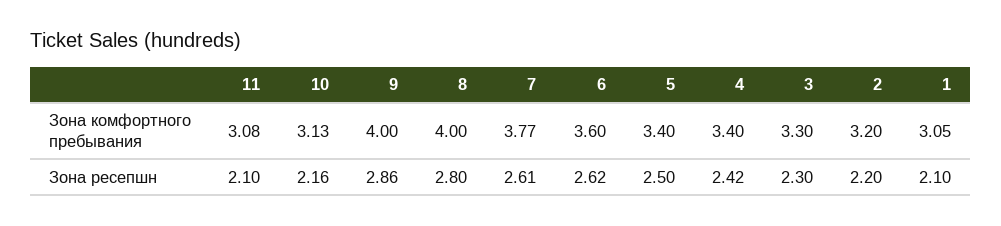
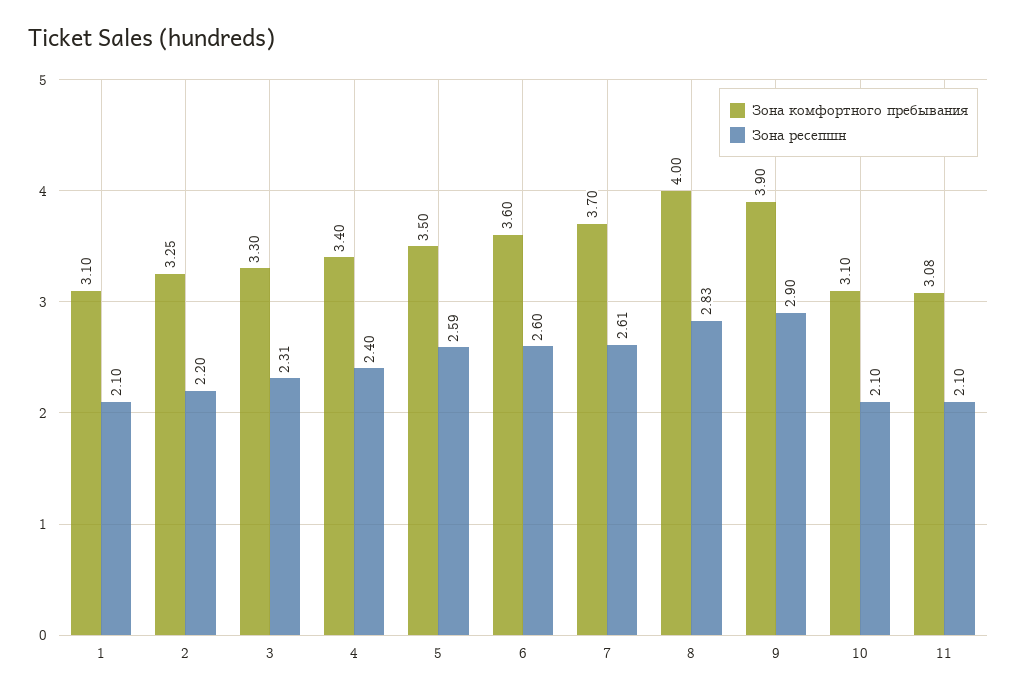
  {
    "Зона комфортного пребывания": {
      "11": 3.08,
-     "10": 3.13,
+     "10": 3.1,
-     "9": 4,
+     "9": 3.9,
      "8": 4,
-     "7": 3.77,
+     "7": 3.7,
      "6": 3.6,
-     "5": 3.4,
+     "5": 3.5,
      "4": 3.4,
      "3": 3.3,
-     "2": 3.2,
+     "2": 3.25,
-     "1": 3.05
+     "1": 3.1
    },
    "Зона ресепшн": {
      "11": 2.1,
-     "10": 2.16,
+     "10": 2.1,
-     "9": 2.86,
+     "9": 2.9,
-     "8": 2.8,
+     "8": 2.83,
      "7": 2.61,
-     "6": 2.62,
+     "6": 2.6,
-     "5": 2.5,
+     "5": 2.59,
-     "4": 2.42,
+     "4": 2.4,
-     "3": 2.3,
+     "3": 2.31,
      "2": 2.2,
      "1": 2.1
    }
  }

